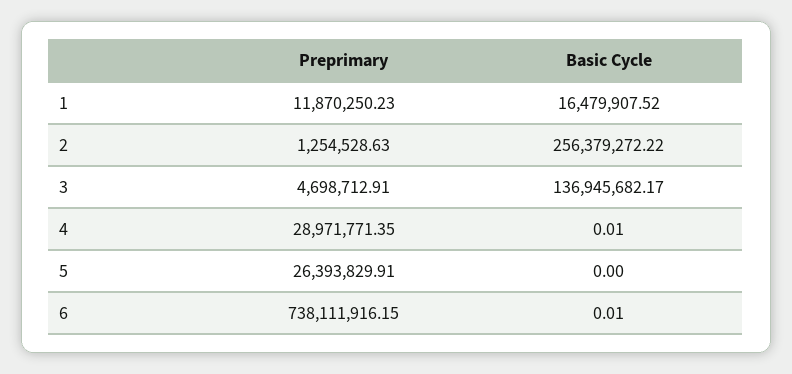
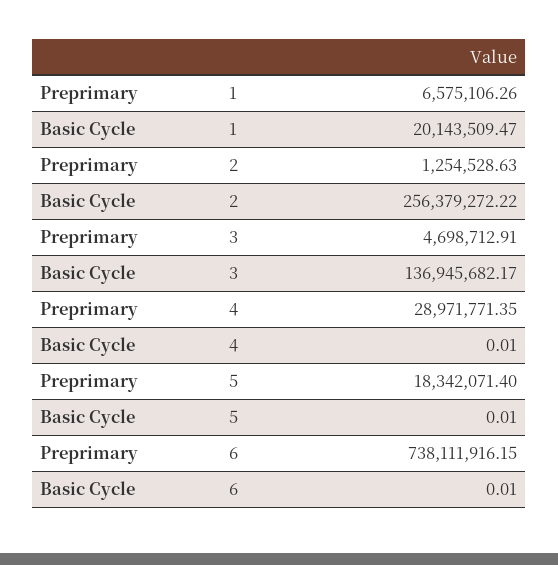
  {
    "Preprimary": {
-     "1": 11870250.23,
+     "1": 6575106.26,
      "2": 1254528.63,
      "3": 4698712.91,
      "4": 28971771.35,
-     "5": 26393829.91,
+     "5": 18342071.4,
      "6": 738111916.15
    },
    "Basic Cycle": {
-     "1": 16479907.52,
+     "1": 20143509.47,
      "2": 256379272.22,
      "3": 136945682.17,
      "4": 0.01,
-     "5": 0,
+     "5": 0.01,
      "6": 0.01
    }
  }

